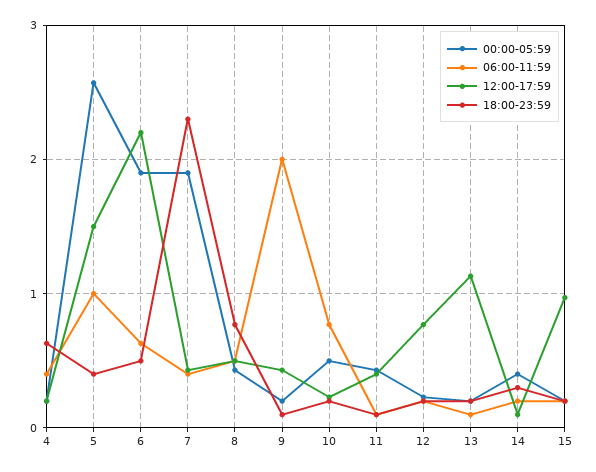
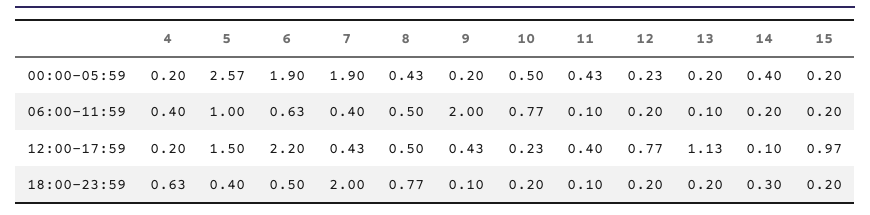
  {
    "00:00-05:59": {
      "4": 0.2,
      "5": 2.57,
      "6": 1.9,
      "7": 1.9,
      "8": 0.43,
      "9": 0.2,
      "10": 0.5,
      "11": 0.43,
      "12": 0.23,
      "13": 0.2,
      "14": 0.4,
      "15": 0.2
    },
    "06:00-11:59": {
      "4": 0.4,
      "5": 1,
      "6": 0.63,
      "7": 0.4,
      "8": 0.5,
      "9": 2,
      "10": 0.77,
      "11": 0.1,
      "12": 0.2,
      "13": 0.1,
      "14": 0.2,
      "15": 0.2
    },
    "12:00-17:59": {
      "4": 0.2,
      "5": 1.5,
      "6": 2.2,
      "7": 0.43,
      "8": 0.5,
      "9": 0.43,
      "10": 0.23,
      "11": 0.4,
      "12": 0.77,
      "13": 1.13,
      "14": 0.1,
      "15": 0.97
    },
    "18:00-23:59": {
      "4": 0.63,
      "5": 0.4,
      "6": 0.5,
-     "7": 2.3,
+     "7": 2,
      "8": 0.77,
      "9": 0.1,
      "10": 0.2,
      "11": 0.1,
      "12": 0.2,
      "13": 0.2,
      "14": 0.3,
      "15": 0.2
    }
  }

